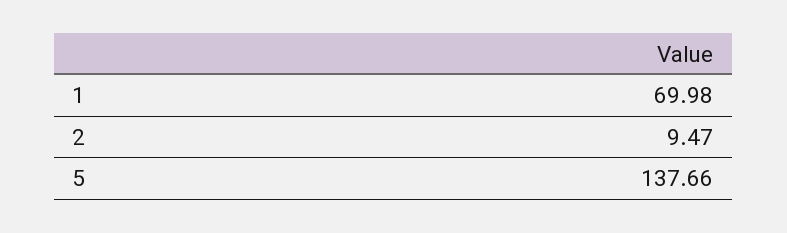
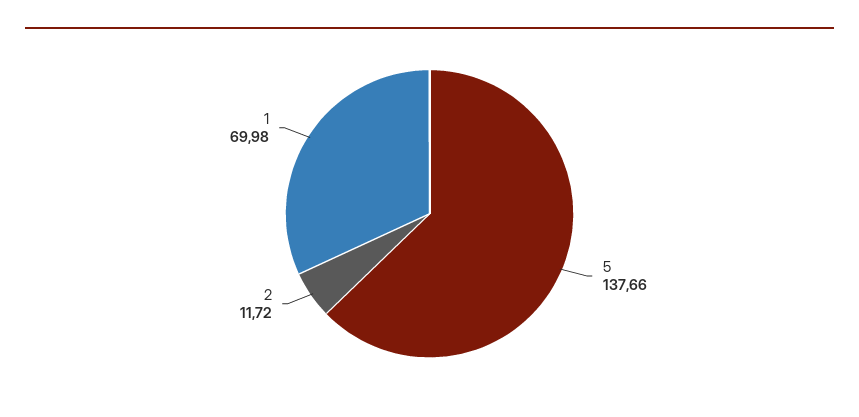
  {
    "1": 69.98,
-   "2": 9.47,
+   "2": 11.72,
    "5": 137.66
  }

